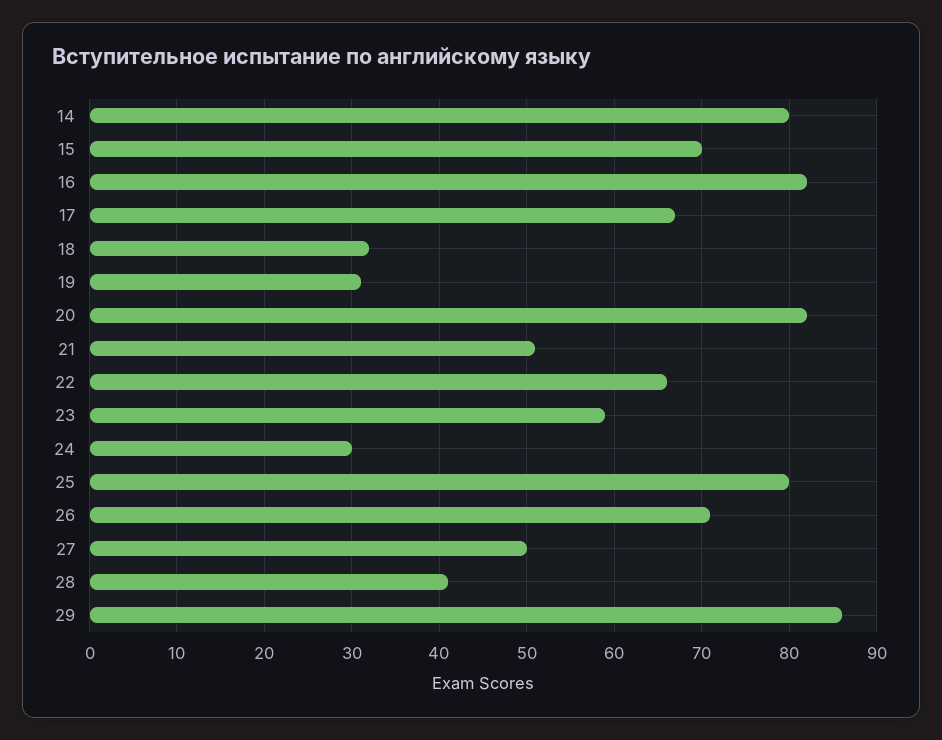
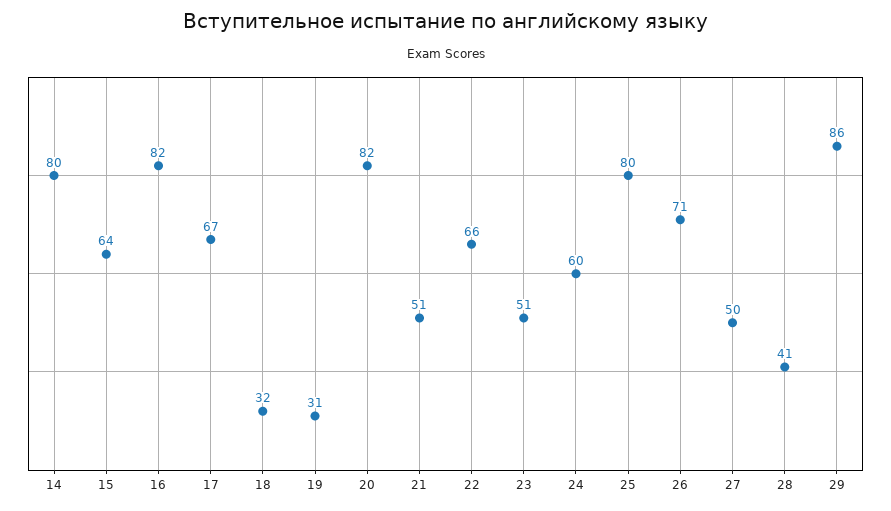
  {
    "14": 80,
-   "15": 70,
+   "15": 64,
    "16": 82,
    "17": 67,
    "18": 32,
    "19": 31,
    "20": 82,
    "21": 51,
    "22": 66,
-   "23": 59,
+   "23": 51,
-   "24": 30,
+   "24": 60,
    "25": 80,
    "26": 71,
    "27": 50,
    "28": 41,
    "29": 86
  }

